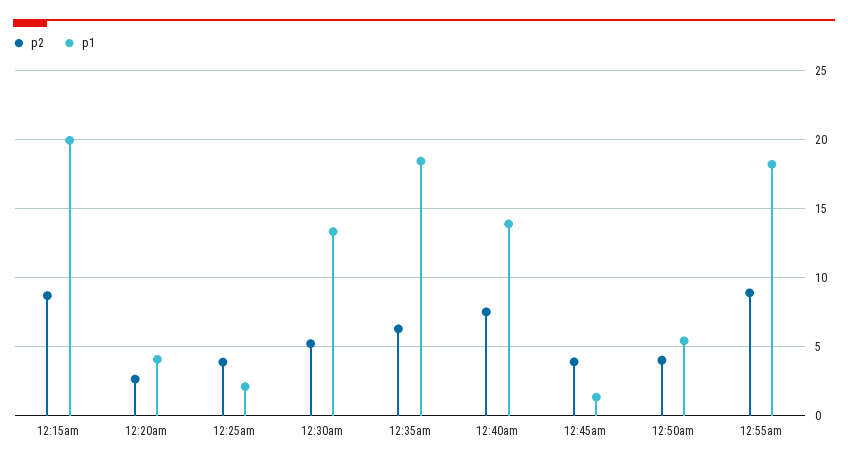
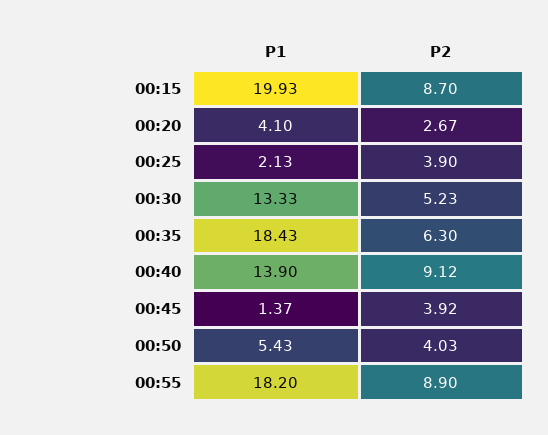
  {
    "p2": {
      "12:15am": 8.7,
      "12:20am": 2.67,
      "12:25am": 3.9,
      "12:30am": 5.23,
      "12:35am": 6.3,
-     "12:40am": 7.5,
+     "12:40am": 9.12,
      "12:45am": 3.92,
      "12:50am": 4.03,
      "12:55am": 8.9
    },
    "p1": {
      "12:15am": 19.93,
      "12:20am": 4.1,
      "12:25am": 2.13,
      "12:30am": 13.33,
      "12:35am": 18.43,
      "12:40am": 13.9,
      "12:45am": 1.37,
      "12:50am": 5.43,
      "12:55am": 18.2
    }
  }

